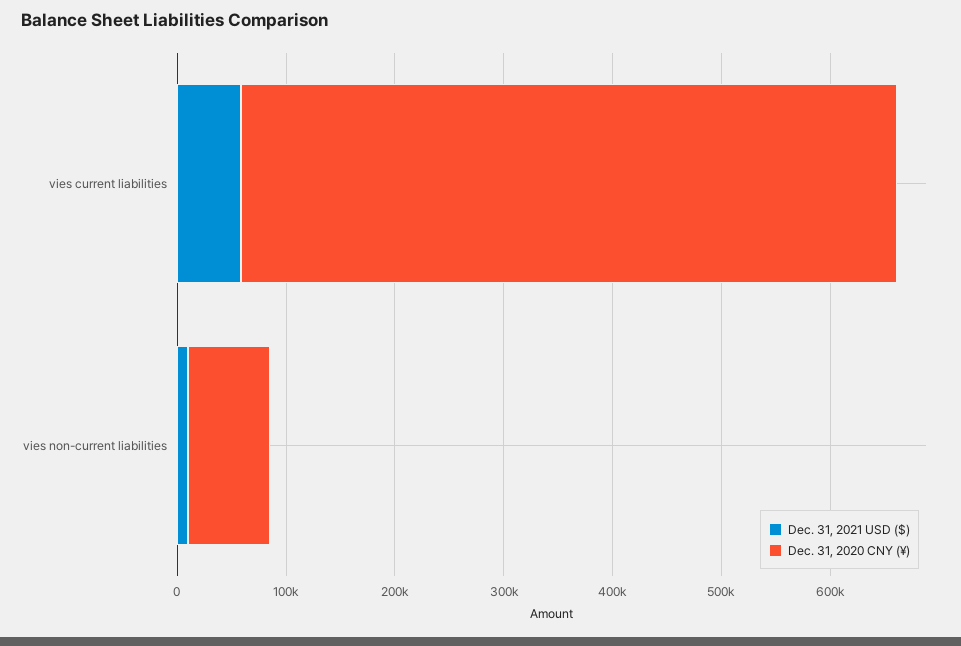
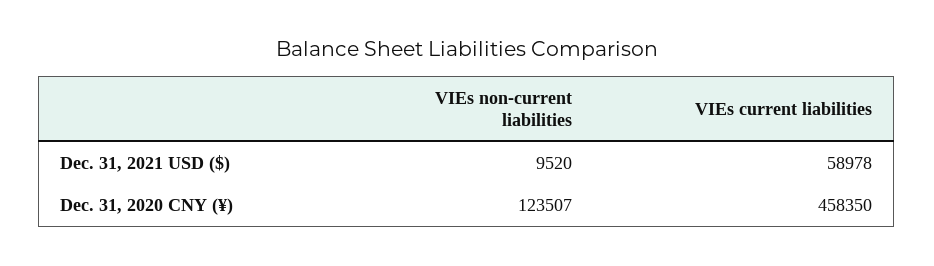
  {
    "Dec. 31, 2021 USD ($)": {
      "vies current liabilities": 58978,
      "vies non-current liabilities": 9520
    },
    "Dec. 31, 2020 CNY (¥)": {
-     "vies current liabilities": 600000,
+     "vies current liabilities": 458350,
-     "vies non-current liabilities": 80000
+     "vies non-current liabilities": 123507
    }
  }

